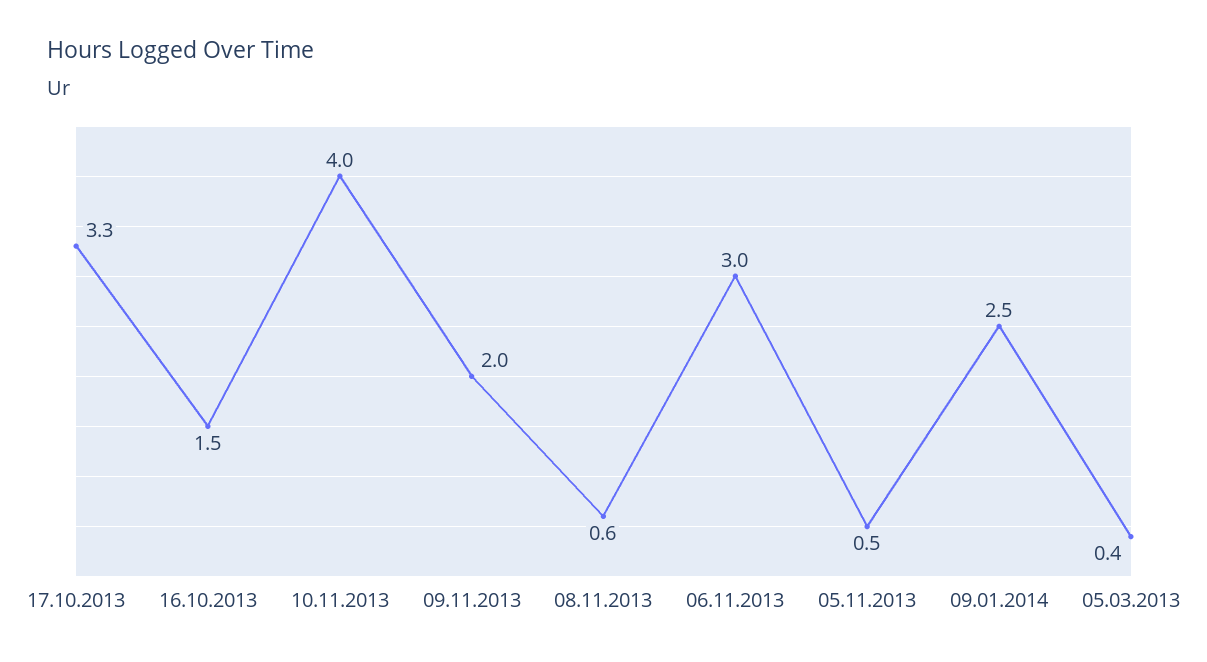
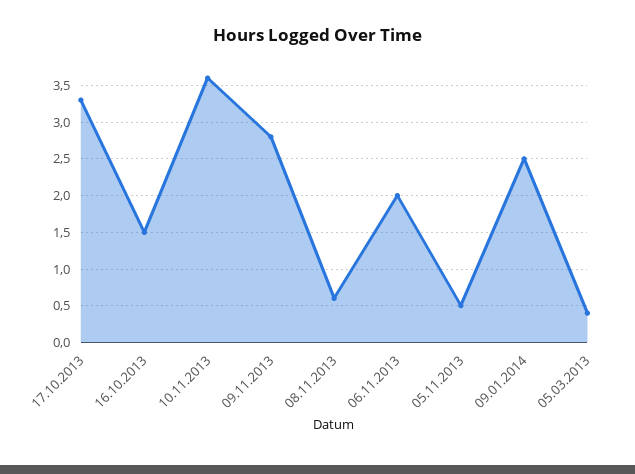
  {
    "17.10.2013": 3.3,
    "16.10.2013": 1.5,
-   "10.11.2013": 4,
+   "10.11.2013": 3.6,
-   "09.11.2013": 2,
+   "09.11.2013": 2.8,
    "08.11.2013": 0.6,
-   "06.11.2013": 3,
+   "06.11.2013": 2,
    "05.11.2013": 0.5,
    "09.01.2014": 2.5,
    "05.03.2013": 0.4
  }

